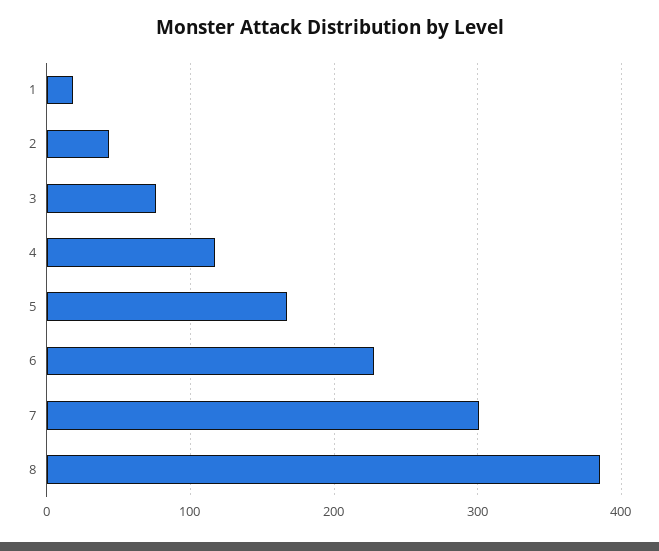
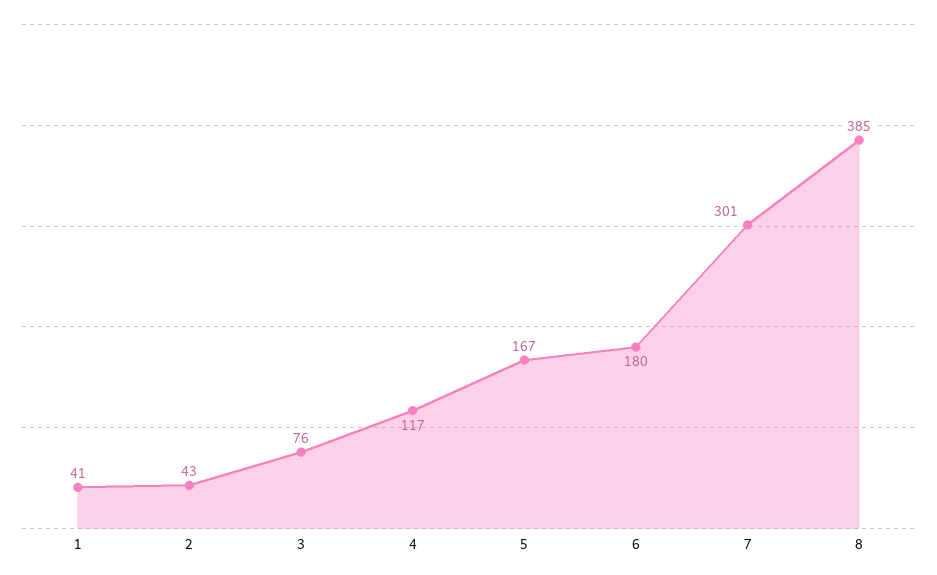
  {
-   "1": 20,
+   "1": 41,
    "2": 43,
    "3": 76,
    "4": 117,
    "5": 167,
-   "6": 230,
+   "6": 180,
    "7": 301,
    "8": 385
  }

